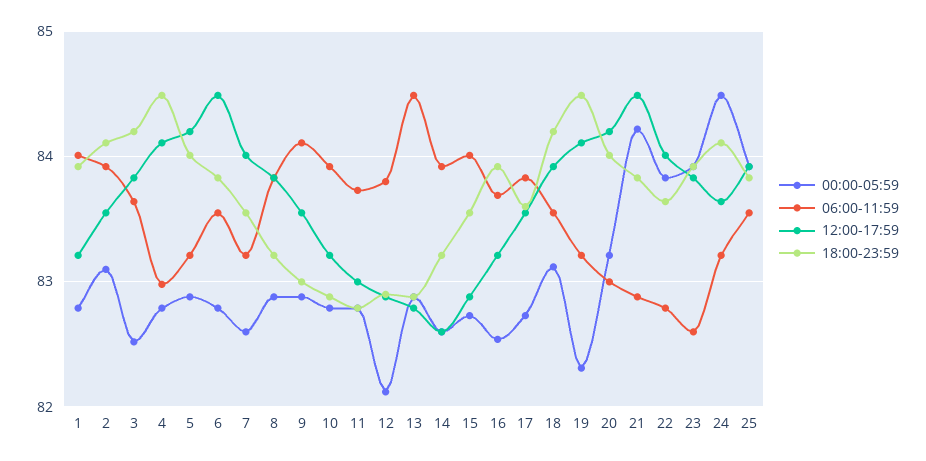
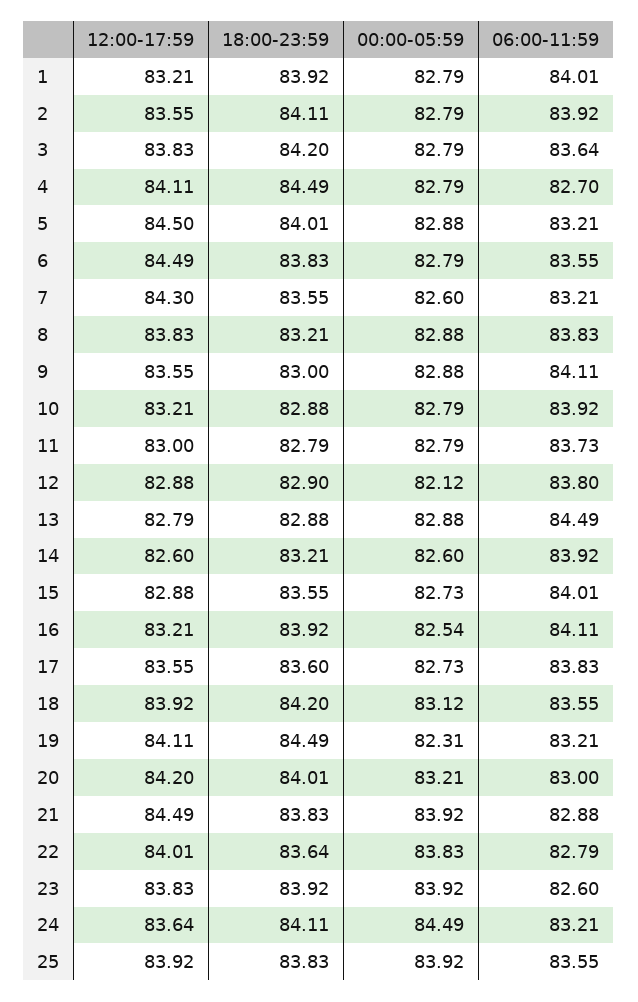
  {
    "00:00-05:59": {
      "1": 82.79,
-     "2": 83.1,
+     "2": 82.79,
-     "3": 82.5,
+     "3": 82.79,
      "4": 82.79,
      "5": 82.88,
      "6": 82.79,
      "7": 82.6,
      "8": 82.88,
      "9": 82.88,
      "10": 82.79,
      "11": 82.79,
      "12": 82.12,
      "13": 82.88,
      "14": 82.6,
      "15": 82.73,
      "16": 82.54,
      "17": 82.73,
      "18": 83.12,
      "19": 82.31,
      "20": 83.21,
-     "21": 84.2,
+     "21": 83.92,
      "22": 83.83,
      "23": 83.92,
      "24": 84.49,
      "25": 83.92
    },
    "06:00-11:59": {
      "1": 84.01,
      "2": 83.92,
      "3": 83.64,
-     "4": 83,
+     "4": 82.7,
      "5": 83.21,
      "6": 83.55,
      "7": 83.21,
      "8": 83.83,
      "9": 84.11,
      "10": 83.92,
      "11": 83.73,
      "12": 83.8,
      "13": 84.49,
      "14": 83.92,
      "15": 84.01,
-     "16": 83.7,
+     "16": 84.11,
      "17": 83.83,
      "18": 83.55,
      "19": 83.21,
      "20": 83,
      "21": 82.88,
      "22": 82.79,
      "23": 82.6,
      "24": 83.21,
      "25": 83.55
    },
    "12:00-17:59": {
      "1": 83.21,
      "2": 83.55,
      "3": 83.83,
      "4": 84.11,
-     "5": 84.2,
+     "5": 84.5,
      "6": 84.49,
-     "7": 84,
+     "7": 84.3,
      "8": 83.83,
      "9": 83.55,
      "10": 83.21,
      "11": 83,
      "12": 82.88,
      "13": 82.79,
      "14": 82.6,
      "15": 82.88,
      "16": 83.21,
      "17": 83.55,
      "18": 83.92,
      "19": 84.11,
      "20": 84.2,
      "21": 84.49,
      "22": 84.01,
      "23": 83.83,
      "24": 83.64,
      "25": 83.92
    },
    "18:00-23:59": {
      "1": 83.92,
      "2": 84.11,
      "3": 84.2,
      "4": 84.49,
      "5": 84.01,
      "6": 83.83,
      "7": 83.55,
      "8": 83.21,
      "9": 83,
      "10": 82.88,
      "11": 82.79,
      "12": 82.9,
      "13": 82.88,
      "14": 83.21,
      "15": 83.55,
      "16": 83.92,
      "17": 83.6,
      "18": 84.2,
      "19": 84.49,
      "20": 84.01,
      "21": 83.83,
      "22": 83.64,
      "23": 83.92,
      "24": 84.11,
      "25": 83.83
    }
  }

